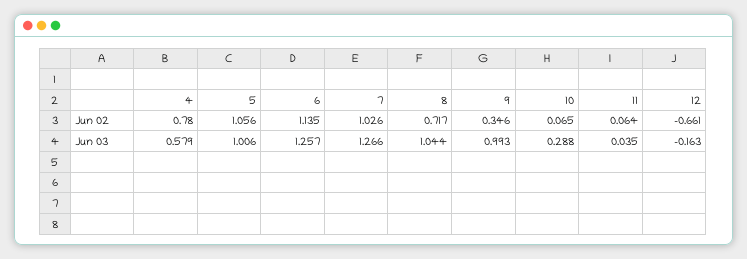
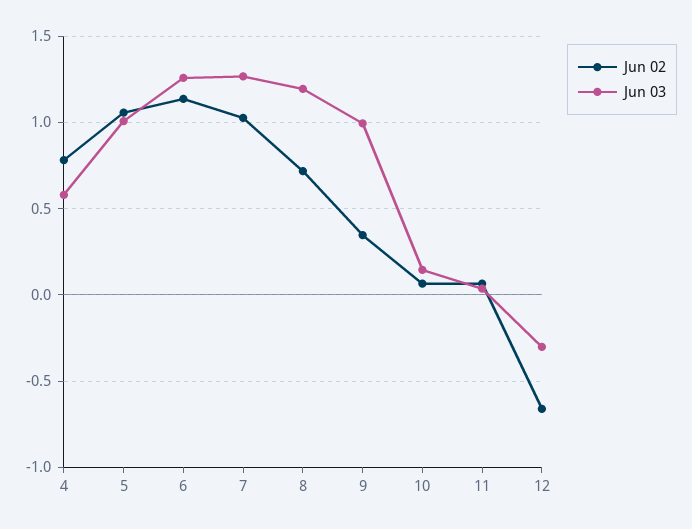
  {
    "Jun 02": {
      "4": 0.78,
      "5": 1.056,
      "6": 1.135,
      "7": 1.026,
      "8": 0.717,
      "9": 0.346,
      "10": 0.065,
      "11": 0.064,
      "12": -0.661
    },
    "Jun 03": {
      "4": 0.579,
      "5": 1.006,
      "6": 1.257,
      "7": 1.266,
-     "8": 1.044,
+     "8": 1.2,
      "9": 0.993,
-     "10": 0.288,
+     "10": 0.15,
      "11": 0.035,
-     "12": -0.163
+     "12": -0.3
    }
  }

